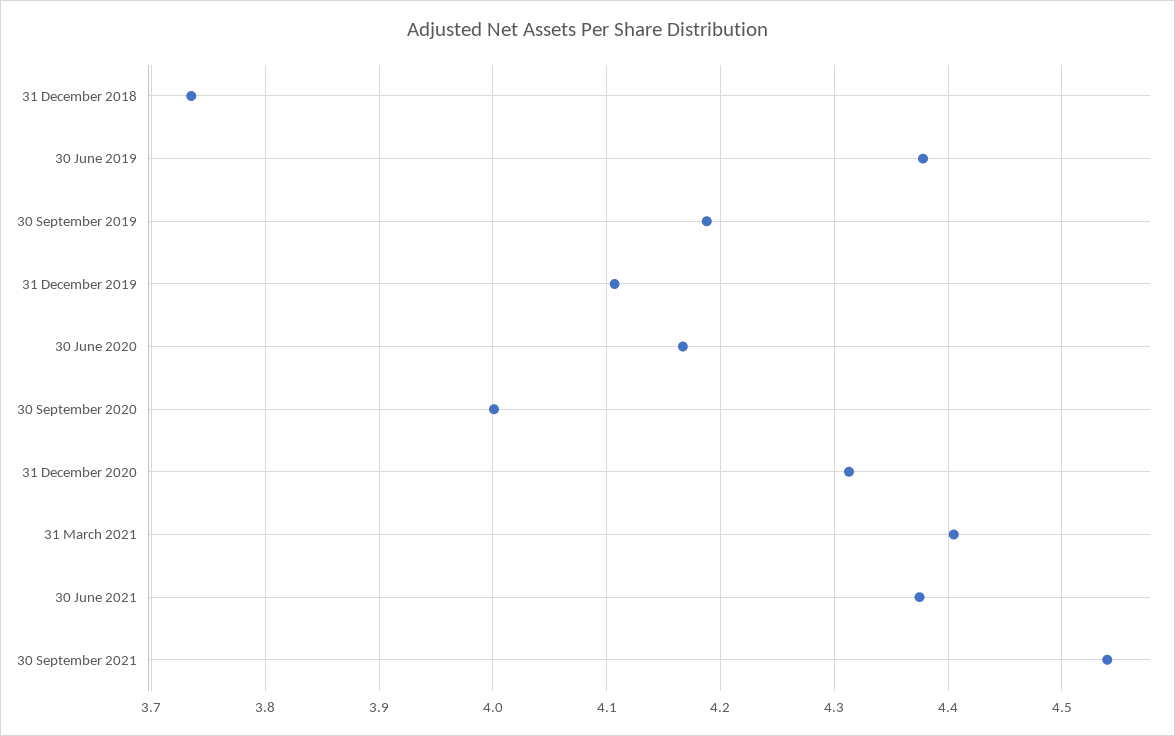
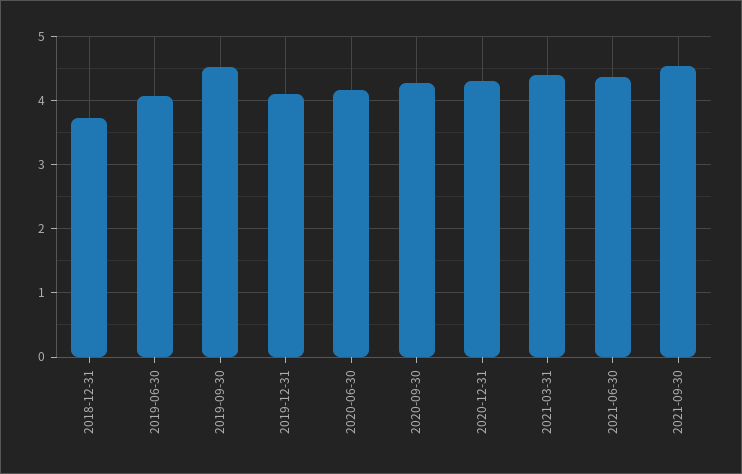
  {
    "31 December 2018": 3.74,
-   "30 June 2019": 4.38,
+   "30 June 2019": 4.1,
-   "30 September 2019": 4.19,
+   "30 September 2019": 4.5,
    "31 December 2019": 4.11,
    "30 June 2020": 4.17,
-   "30 September 2020": 4,
+   "30 September 2020": 4.3,
    "31 December 2020": 4.31,
    "31 March 2021": 4.41,
    "30 June 2021": 4.38,
    "30 September 2021": 4.54
  }

